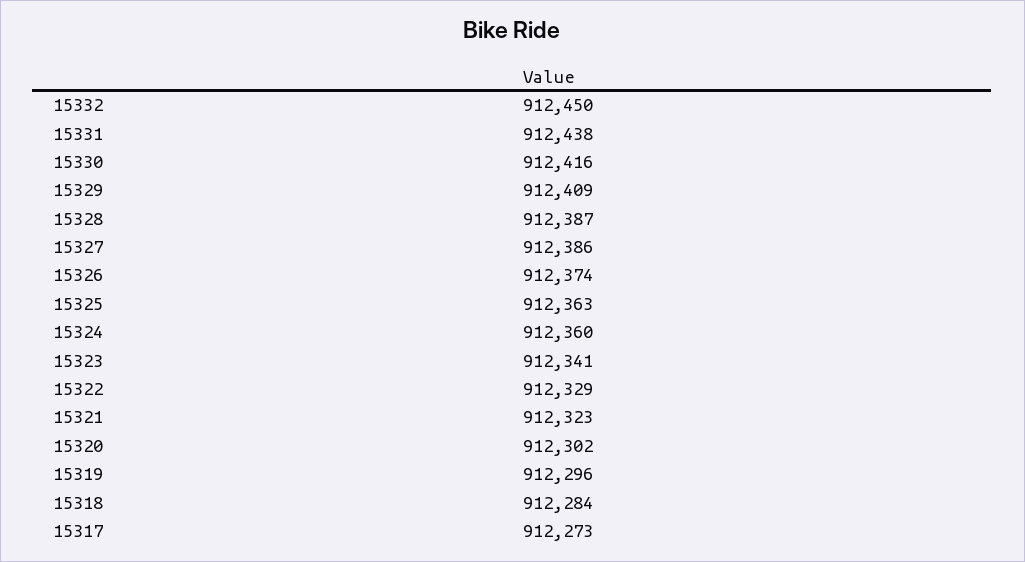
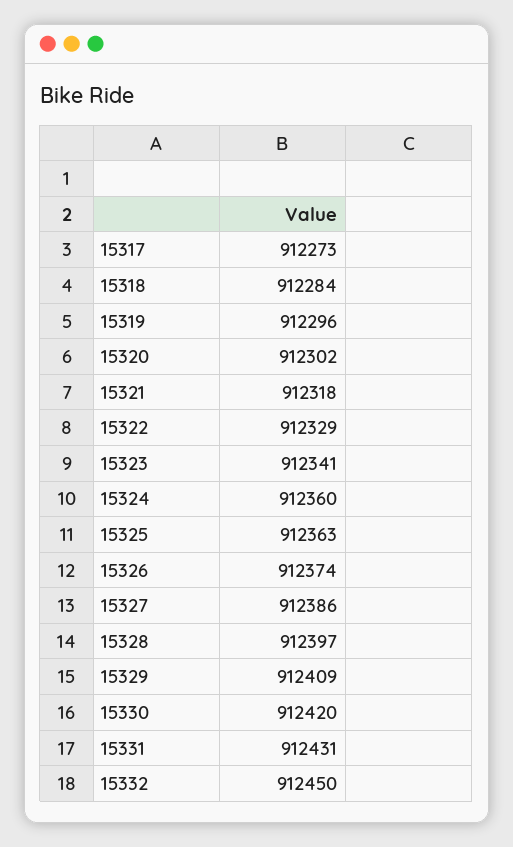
  {
    "15332": 912450,
-   "15331": 912438,
+   "15331": 912431,
-   "15330": 912416,
+   "15330": 912420,
    "15329": 912409,
-   "15328": 912387,
+   "15328": 912397,
    "15327": 912386,
    "15326": 912374,
    "15325": 912363,
    "15324": 912360,
    "15323": 912341,
    "15322": 912329,
-   "15321": 912323,
+   "15321": 912318,
    "15320": 912302,
    "15319": 912296,
    "15318": 912284,
    "15317": 912273
  }

